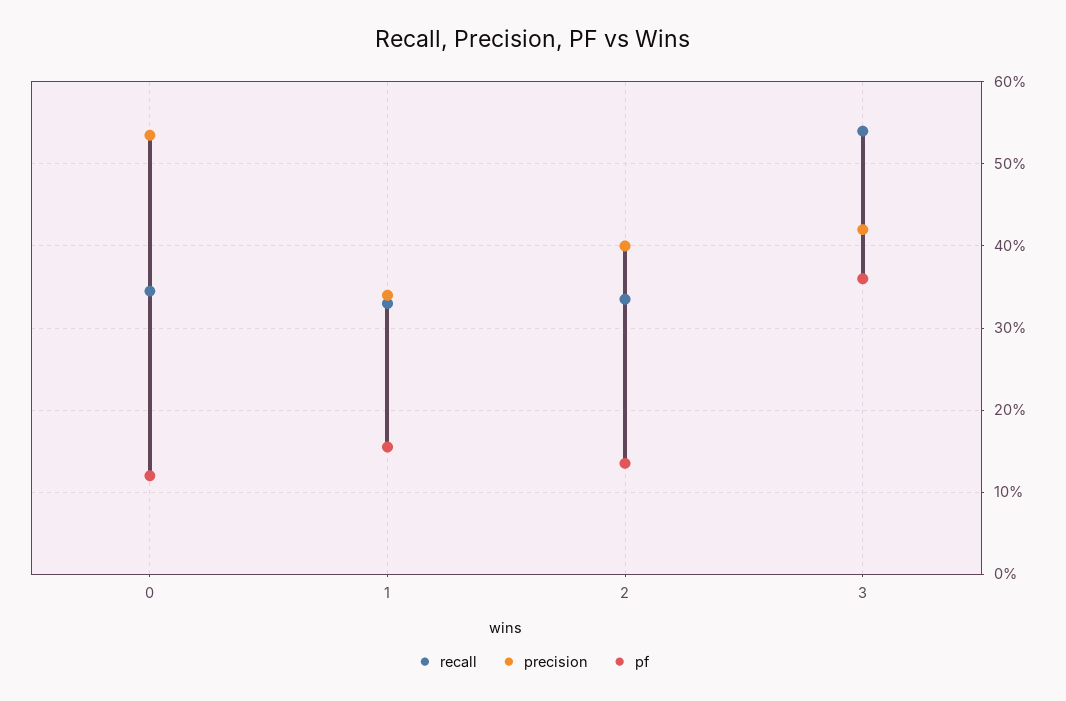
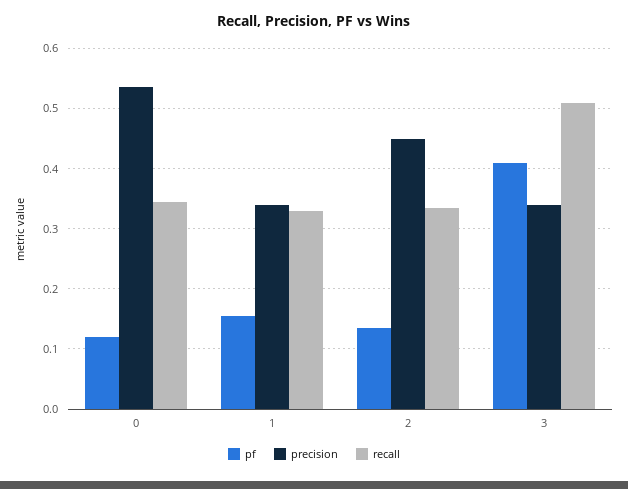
  {
    "recall": {
      "0": 0.35,
      "1": 0.33,
      "2": 0.34,
-     "3": 0.54
+     "3": 0.51
    },
    "precision": {
      "0": 0.54,
      "1": 0.34,
-     "2": 0.4,
+     "2": 0.45,
-     "3": 0.42
+     "3": 0.34
    },
    "pf": {
      "0": 0.12,
      "1": 0.16,
      "2": 0.14,
-     "3": 0.36
+     "3": 0.41
    }
  }

